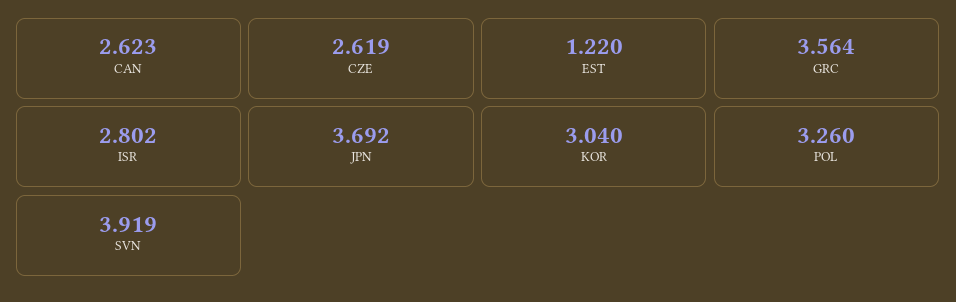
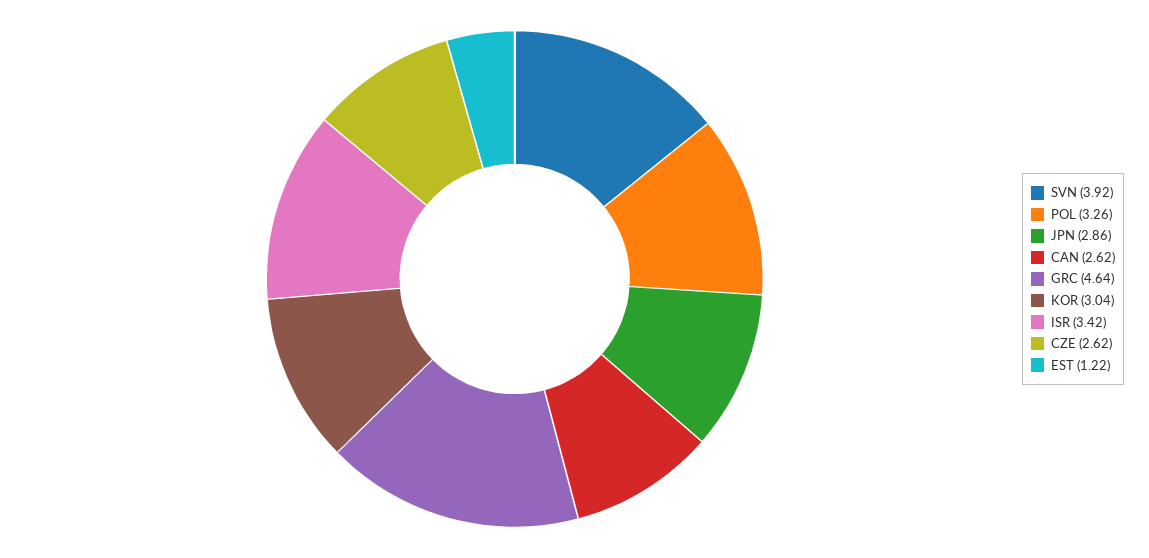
  {
    "CAN": 2.623,
    "CZE": 2.619,
    "EST": 1.22,
-   "GRC": 3.564,
+   "GRC": 4.64,
-   "ISR": 2.802,
+   "ISR": 3.42,
-   "JPN": 3.692,
+   "JPN": 2.86,
    "KOR": 3.04,
    "POL": 3.26,
    "SVN": 3.919
  }

